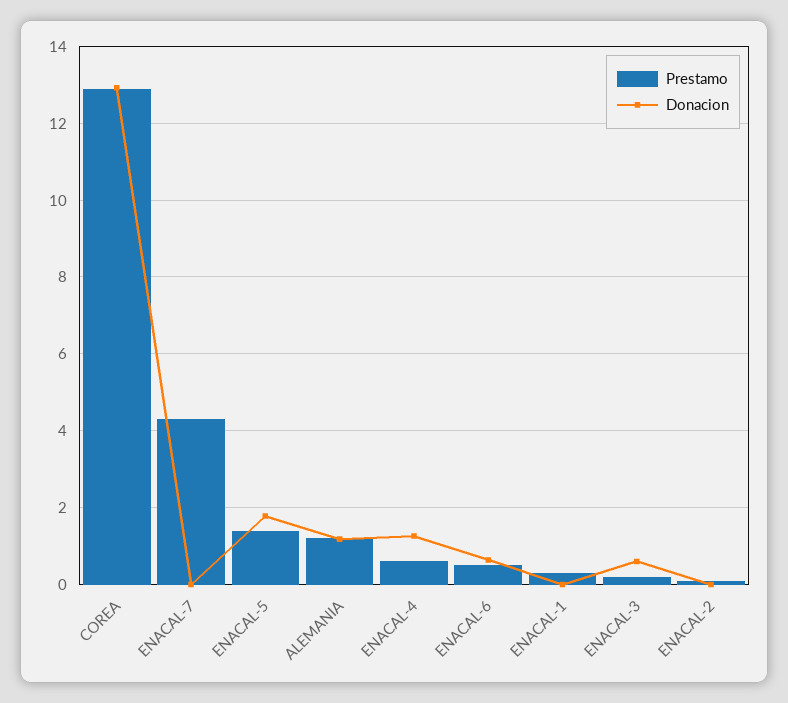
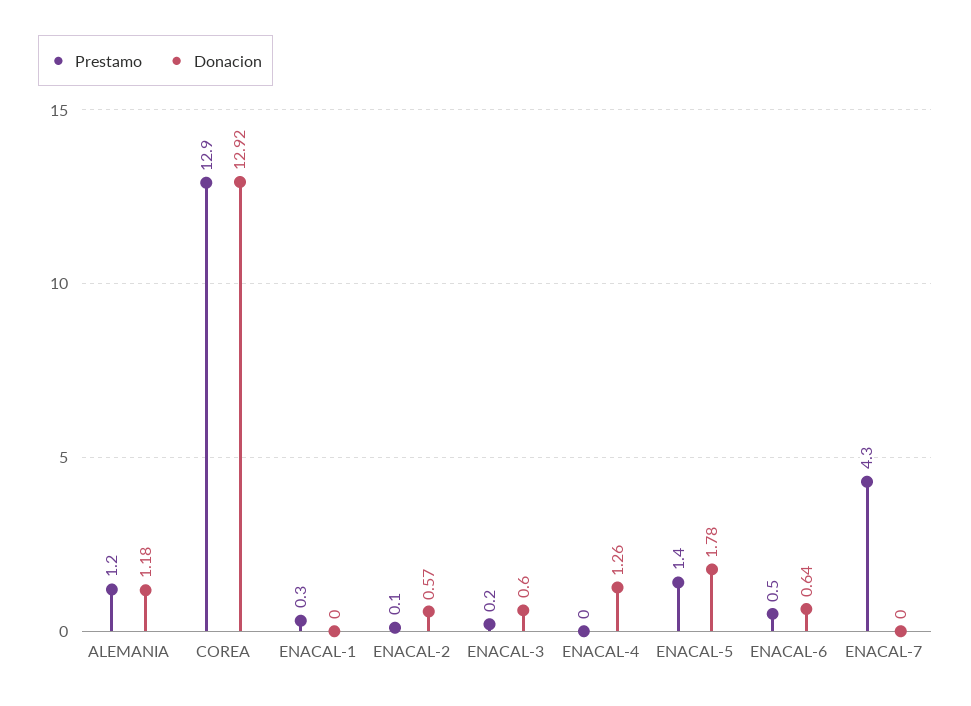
  {
    "Prestamo": {
      "COREA": 12.9,
      "ENACAL-7": 4.3,
      "ENACAL-5": 1.4,
      "ALEMANIA": 1.2,
-     "ENACAL-4": 0.6,
+     "ENACAL-4": 0,
      "ENACAL-6": 0.5,
      "ENACAL-1": 0.3,
      "ENACAL-3": 0.2,
      "ENACAL-2": 0.1
    },
    "Donacion": {
      "COREA": 12.92,
      "ENACAL-7": 0,
      "ENACAL-5": 1.78,
      "ALEMANIA": 1.18,
      "ENACAL-4": 1.26,
      "ENACAL-6": 0.64,
      "ENACAL-1": 0,
      "ENACAL-3": 0.6,
-     "ENACAL-2": 0
+     "ENACAL-2": 0.57
    }
  }

